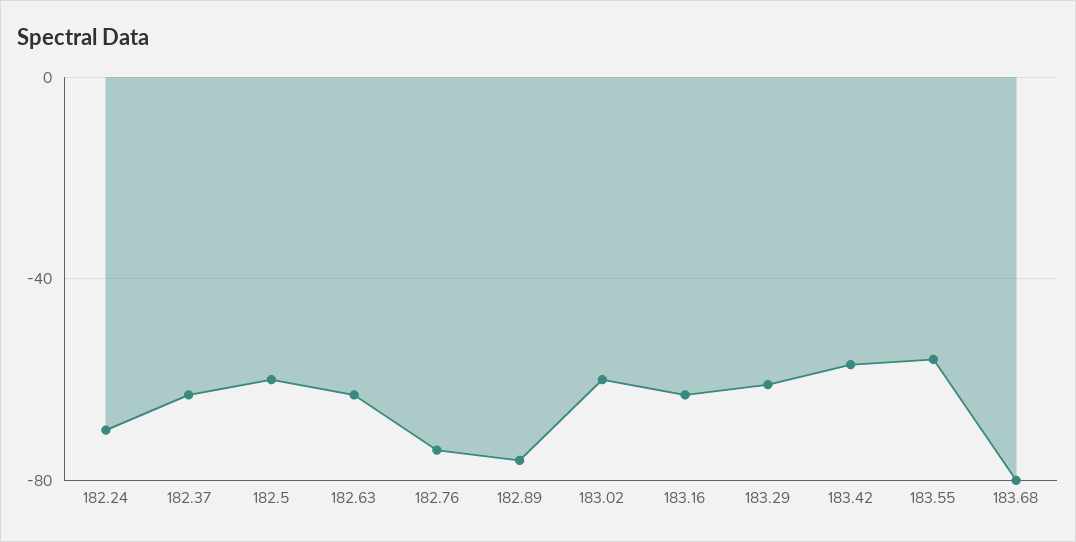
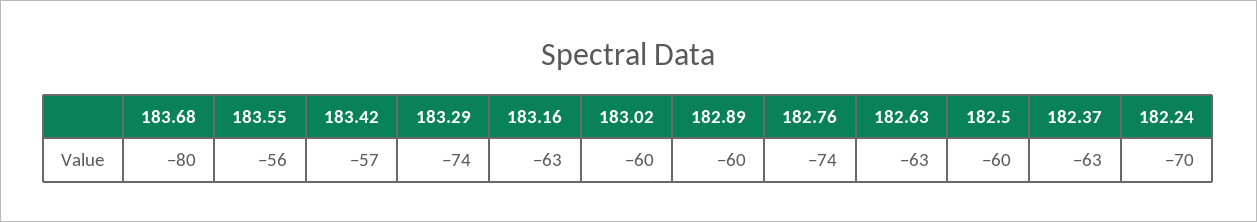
  {
    "182.24": -70,
    "182.37": -63,
    "182.5": -60,
    "182.63": -63,
    "182.76": -74,
-   "182.89": -75,
+   "182.89": -60,
    "183.02": -60,
    "183.16": -63,
-   "183.29": -60,
+   "183.29": -74,
    "183.42": -57,
    "183.55": -56,
    "183.68": -80
  }

